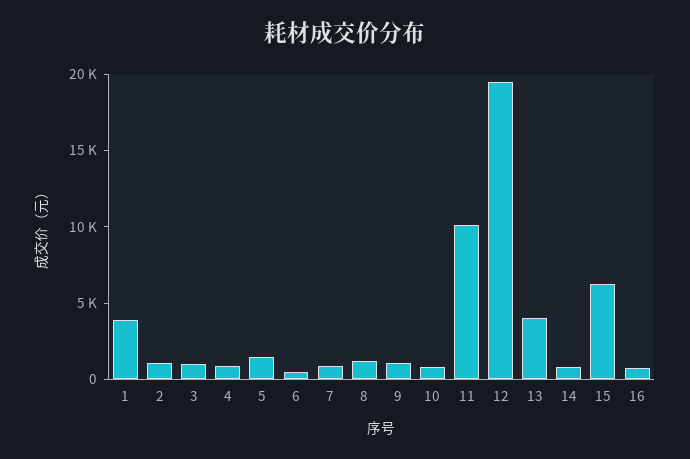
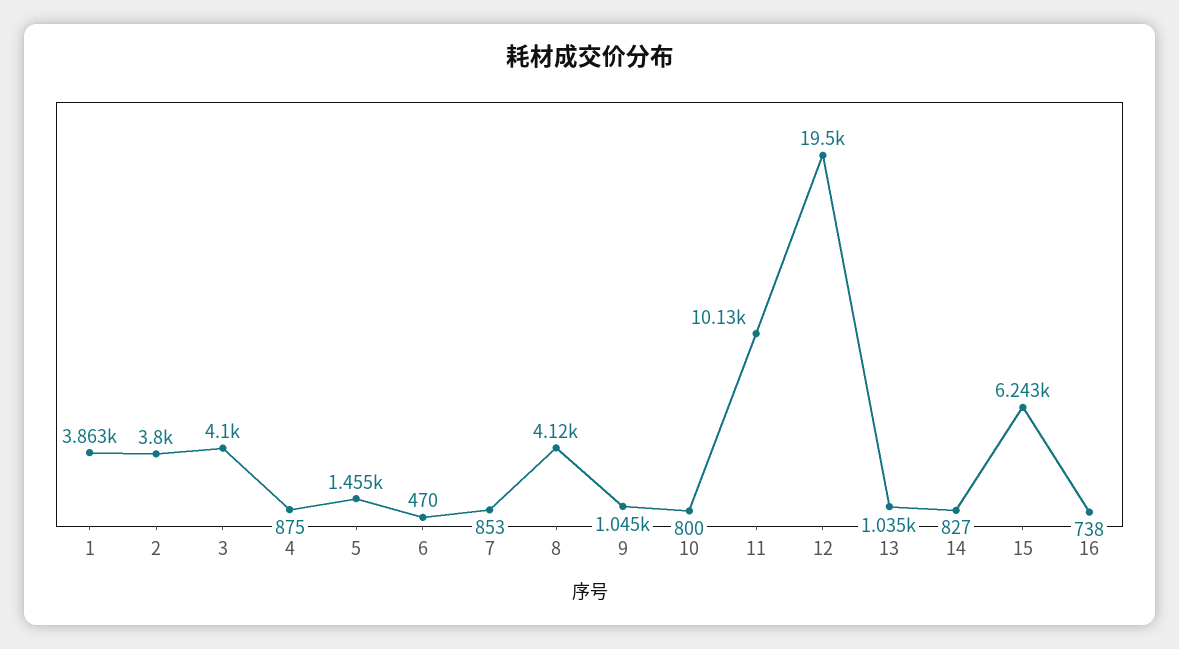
  {
    "1": 3863,
-   "2": 1000,
+   "2": 3800,
-   "3": 1000,
+   "3": 4100,
    "4": 875,
    "5": 1455,
    "6": 470,
    "7": 853,
-   "8": 1000,
+   "8": 4120,
    "9": 1045,
    "10": 800,
    "11": 10130,
    "12": 19500,
-   "13": 4000,
+   "13": 1035,
    "14": 827,
    "15": 6243,
    "16": 738
  }

